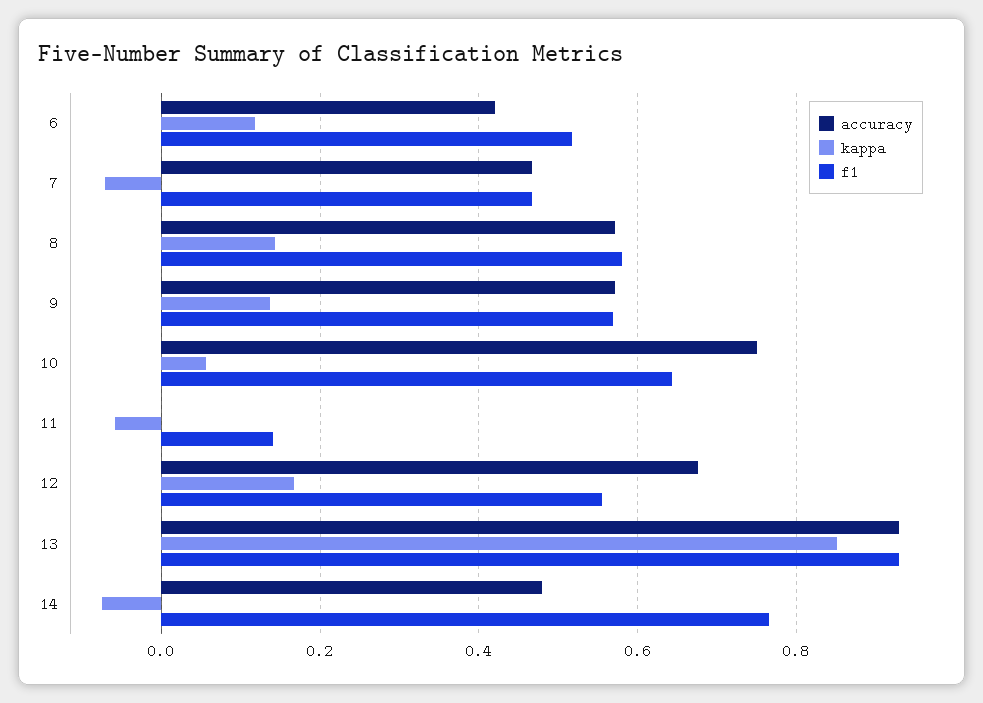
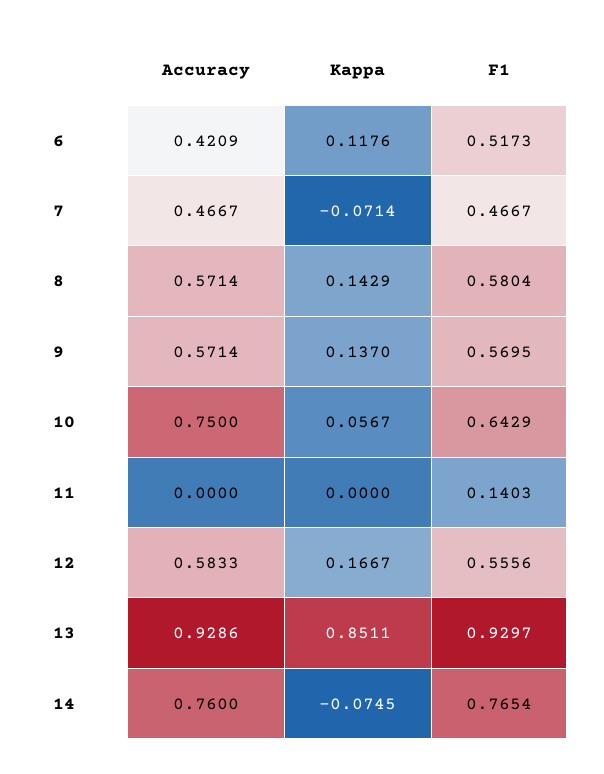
  {
    "accuracy": {
      "6": 0.4209,
      "7": 0.4667,
      "8": 0.5714,
      "9": 0.5714,
      "10": 0.75,
      "11": 0,
-     "12": 0.68,
+     "12": 0.5833,
      "13": 0.9286,
-     "14": 0.48
+     "14": 0.76
    },
    "kappa": {
      "6": 0.1176,
      "7": -0.0714,
      "8": 0.1429,
      "9": 0.137,
      "10": 0.0567,
-     "11": -0.06,
+     "11": 0,
      "12": 0.1667,
      "13": 0.8511,
      "14": -0.0745
    },
    "f1": {
      "6": 0.5173,
      "7": 0.4667,
      "8": 0.5804,
      "9": 0.5695,
      "10": 0.6429,
      "11": 0.1403,
      "12": 0.5556,
      "13": 0.9297,
      "14": 0.7654
    }
  }

